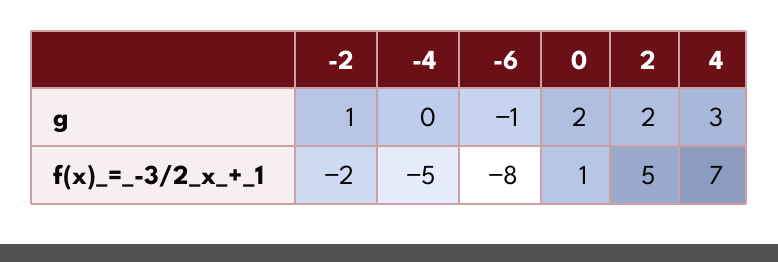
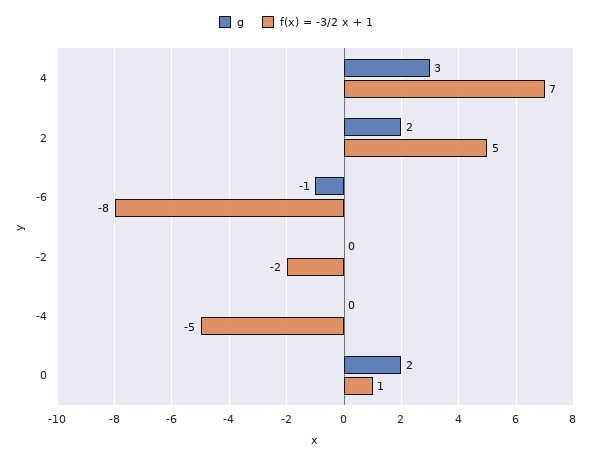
  {
    "g": {
-     "-2": 1,
+     "-2": 0,
      "-4": 0,
      "-6": -1,
      "0": 2,
      "2": 2,
      "4": 3
    },
    "f(x)_=_-3/2_x_+_1": {
      "-2": -2,
      "-4": -5,
      "-6": -8,
      "0": 1,
      "2": 5,
      "4": 7
    }
  }

